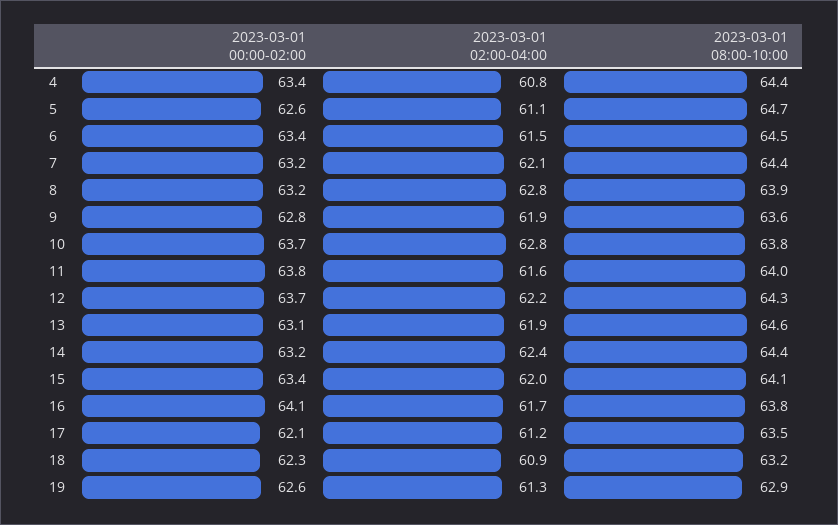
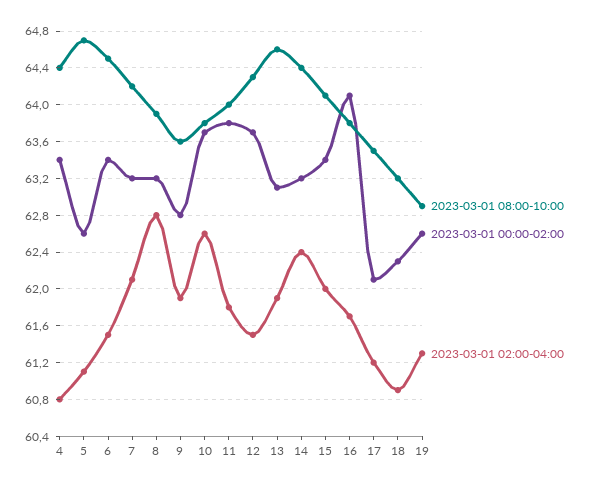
  {
    "2023-03-01 00:00-02:00": {
      "4": 63.4,
      "5": 62.6,
      "6": 63.4,
      "7": 63.2,
      "8": 63.2,
      "9": 62.8,
      "10": 63.7,
      "11": 63.8,
      "12": 63.7,
      "13": 63.1,
      "14": 63.2,
      "15": 63.4,
      "16": 64.1,
      "17": 62.1,
      "18": 62.3,
      "19": 62.6
    },
    "2023-03-01 02:00-04:00": {
      "4": 60.8,
      "5": 61.1,
      "6": 61.5,
      "7": 62.1,
      "8": 62.8,
      "9": 61.9,
-     "10": 62.8,
+     "10": 62.6,
-     "11": 61.6,
+     "11": 61.8,
-     "12": 62.2,
+     "12": 61.5,
      "13": 61.9,
      "14": 62.4,
      "15": 62,
      "16": 61.7,
      "17": 61.2,
      "18": 60.9,
      "19": 61.3
    },
    "2023-03-01 08:00-10:00": {
      "4": 64.4,
      "5": 64.7,
      "6": 64.5,
-     "7": 64.4,
+     "7": 64.2,
      "8": 63.9,
      "9": 63.6,
      "10": 63.8,
      "11": 64,
      "12": 64.3,
      "13": 64.6,
      "14": 64.4,
      "15": 64.1,
      "16": 63.8,
      "17": 63.5,
      "18": 63.2,
      "19": 62.9
    }
  }

